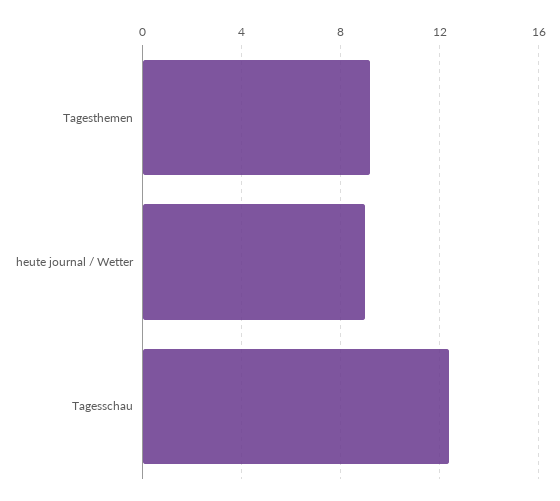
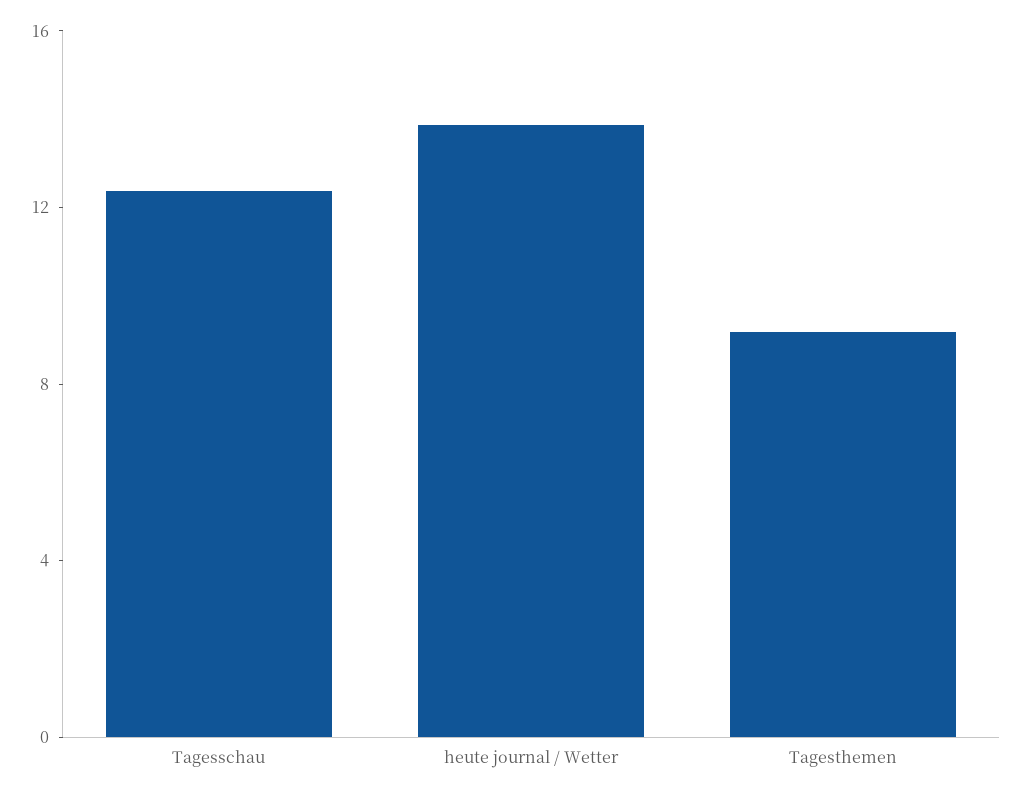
  {
    "Tagesthemen": 9,
-   "heute journal / Wetter": 9,
+   "heute journal / Wetter": 14,
    "Tagesschau": 12.5
  }

